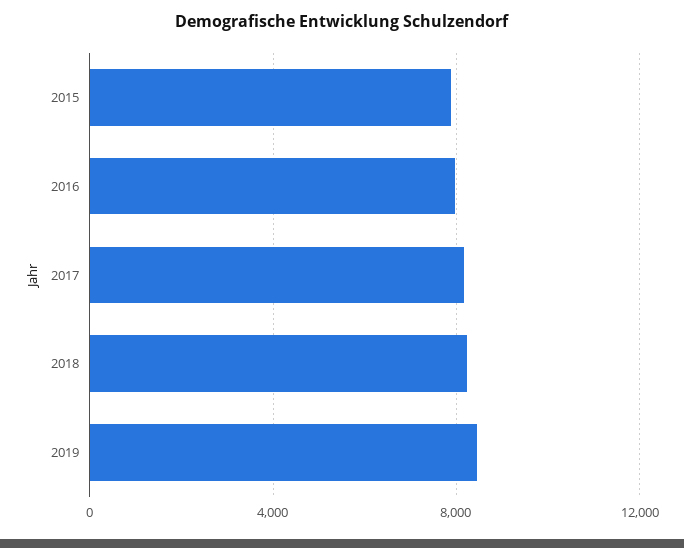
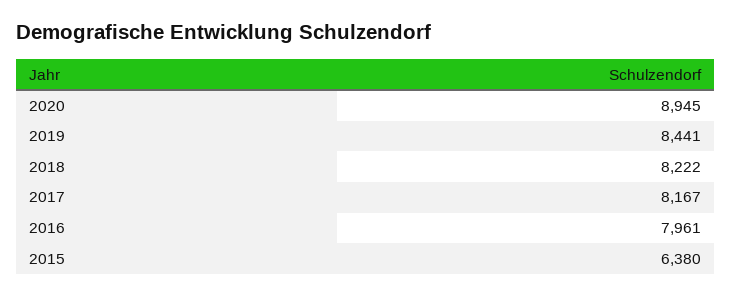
  {
-   "2015": 8000,
+   "2015": 6380,
    "2016": 7961,
    "2017": 8167,
    "2018": 8222,
-   "2019": 8441
+   "2019": 8441,
+   "2020": 8945
  }

